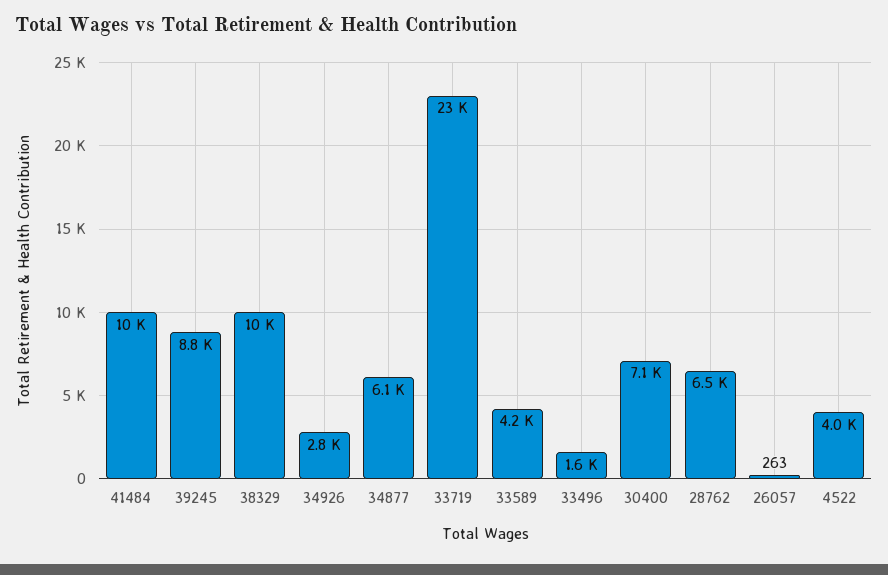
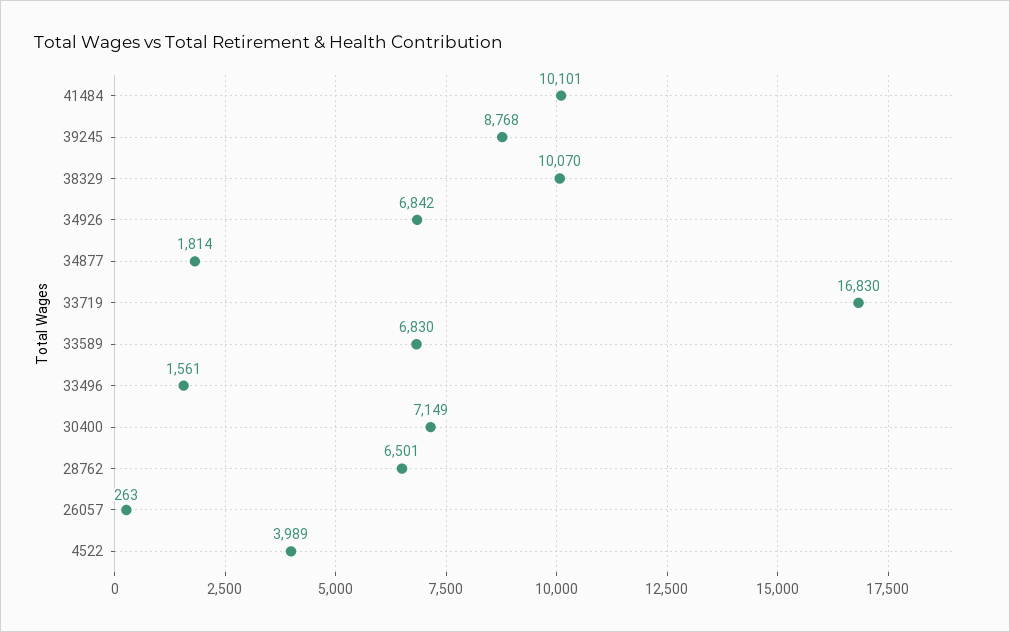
  {
    "41484": 10101,
    "39245": 8768,
    "38329": 10070,
-   "34926": 2800,
+   "34926": 6842,
-   "34877": 6100,
+   "34877": 1814,
-   "33719": 23000,
+   "33719": 16830,
-   "33589": 4200,
+   "33589": 6830,
    "33496": 1561,
    "30400": 7149,
    "28762": 6501,
    "26057": 263,
    "4522": 3989
  }

